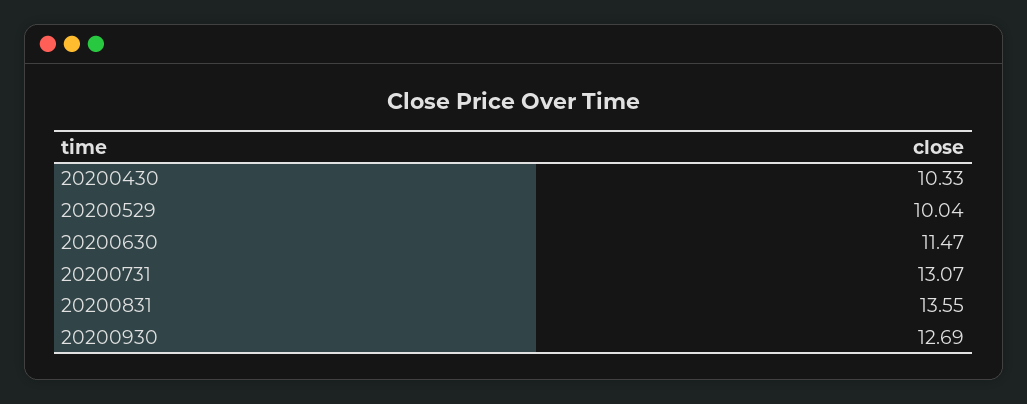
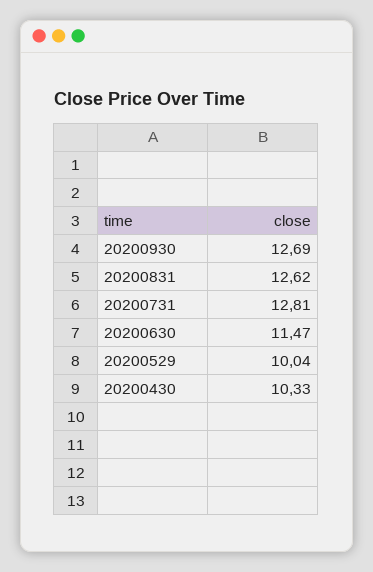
  {
    "20200430": 10.33,
    "20200529": 10.04,
    "20200630": 11.47,
-   "20200731": 13.07,
+   "20200731": 12.81,
-   "20200831": 13.55,
+   "20200831": 12.62,
    "20200930": 12.69
  }

